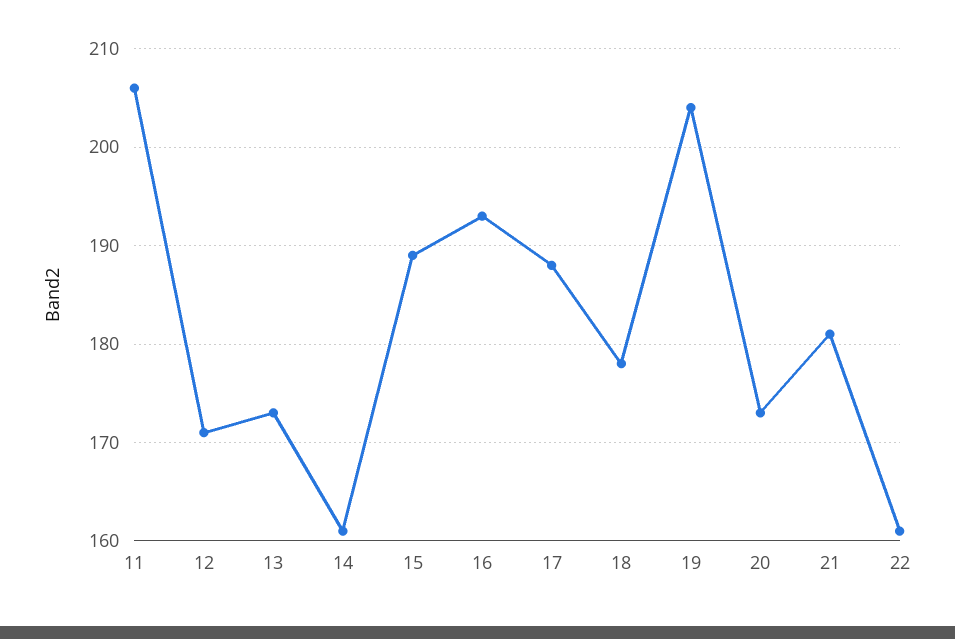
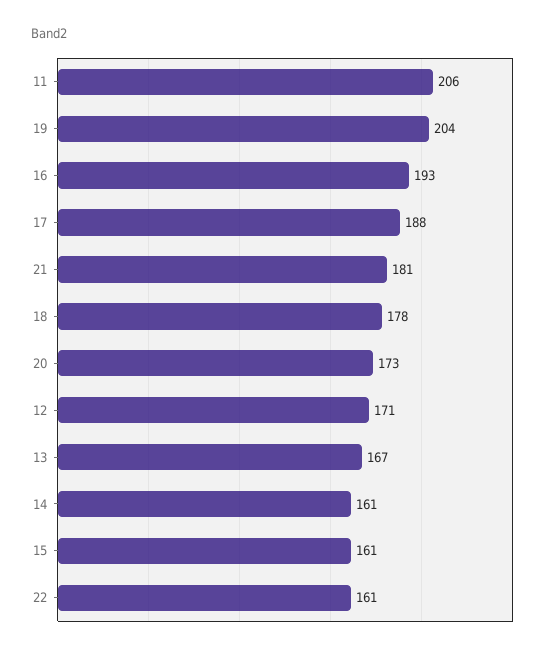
  {
    "11": 206,
    "12": 171,
-   "13": 173,
+   "13": 167,
    "14": 161,
-   "15": 189,
+   "15": 161,
    "16": 193,
    "17": 188,
    "18": 178,
    "19": 204,
    "20": 173,
    "21": 181,
    "22": 161
  }

